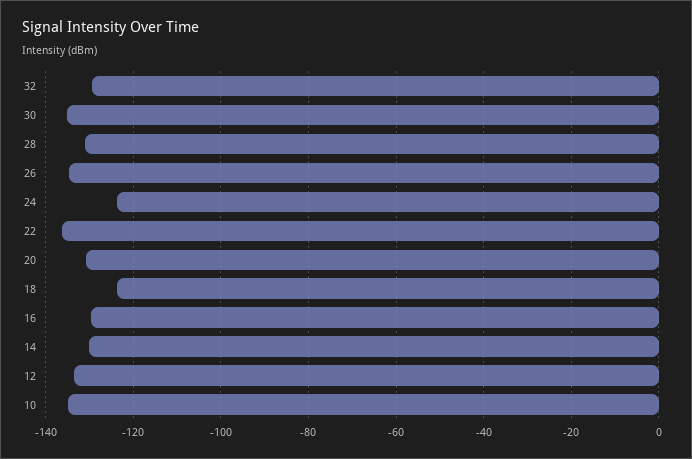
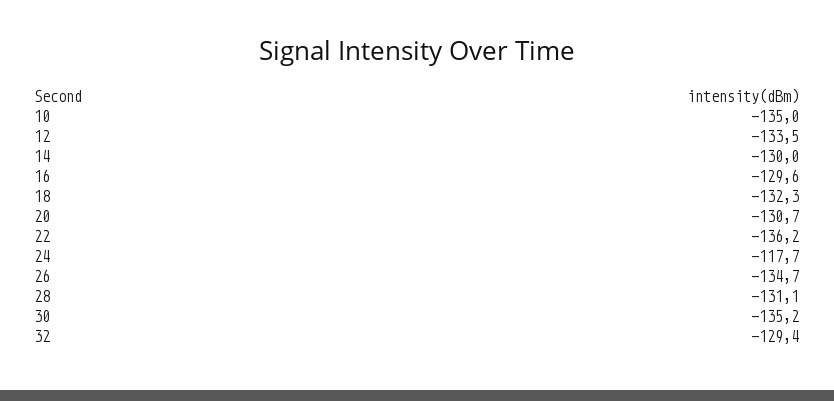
  {
    "32": -129.4,
    "30": -135.2,
    "28": -131.1,
    "26": -134.7,
-   "24": -124,
+   "24": -117.7,
    "22": -136.2,
    "20": -130.7,
-   "18": -124,
+   "18": -132.3,
    "16": -129.6,
    "14": -130,
    "12": -133.5,
    "10": -135
  }

